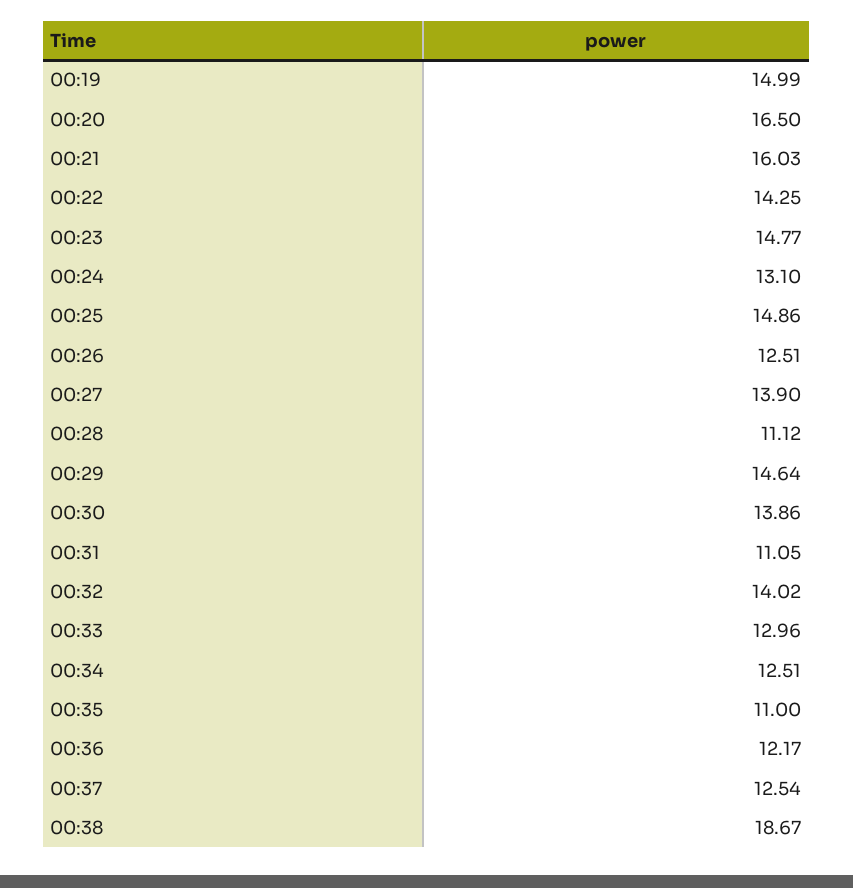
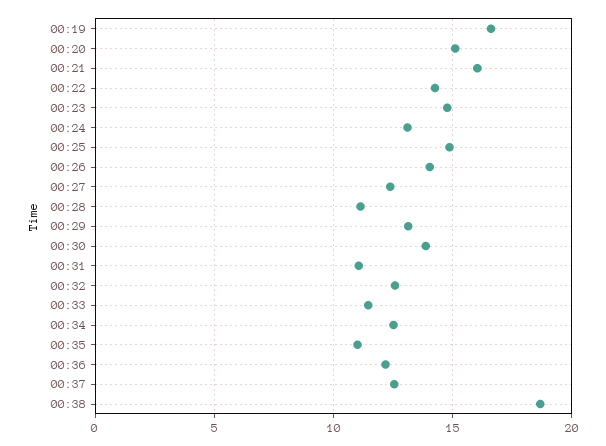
  {
-   "00:19": 14.99,
+   "00:19": 16.5,
-   "00:20": 16.5,
+   "00:20": 15,
    "00:21": 16.03,
    "00:22": 14.25,
    "00:23": 14.77,
    "00:24": 13.1,
    "00:25": 14.86,
-   "00:26": 12.51,
+   "00:26": 14,
-   "00:27": 13.9,
+   "00:27": 12.5,
    "00:28": 11.12,
-   "00:29": 14.64,
+   "00:29": 13,
    "00:30": 13.86,
    "00:31": 11.05,
-   "00:32": 14.02,
+   "00:32": 12.5,
-   "00:33": 12.96,
+   "00:33": 11.5,
    "00:34": 12.51,
    "00:35": 11,
    "00:36": 12.17,
    "00:37": 12.54,
    "00:38": 18.67
  }

